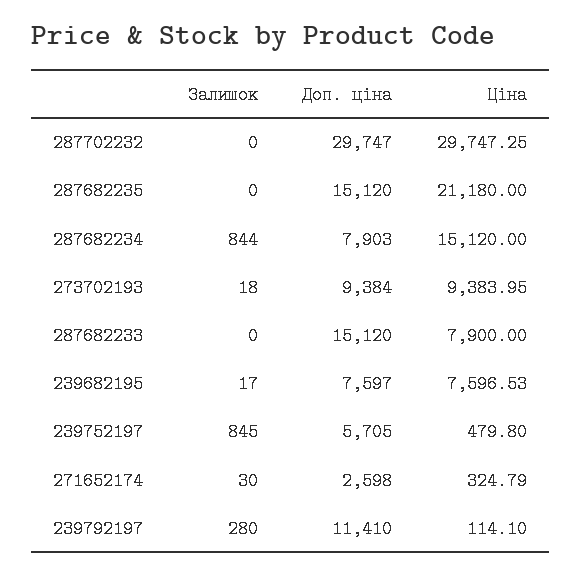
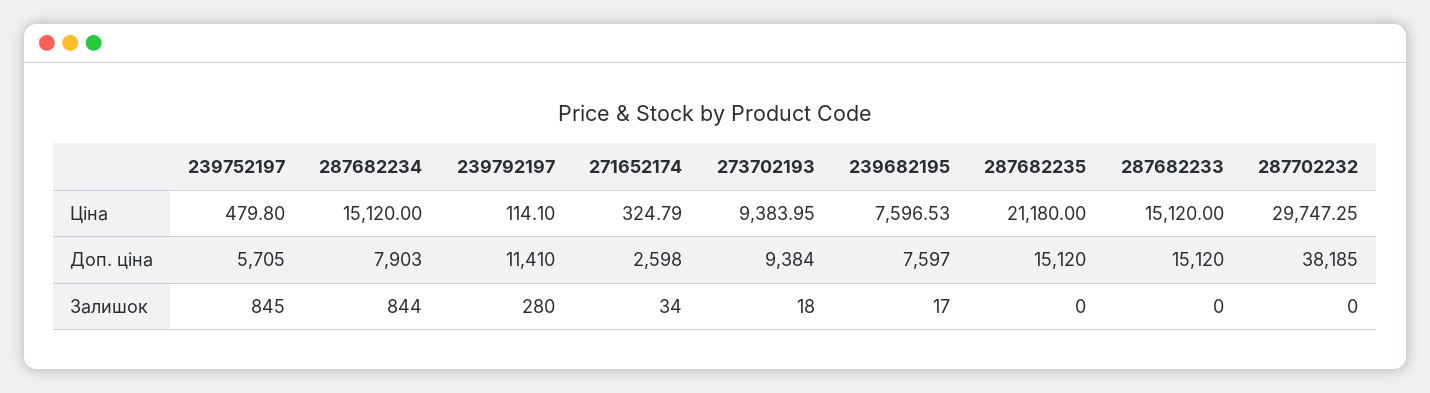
  {
    "Залишок": {
      "287702232": 0,
      "287682235": 0,
      "287682234": 844,
      "273702193": 18,
      "287682233": 0,
      "239682195": 17,
      "239752197": 845,
-     "271652174": 30,
+     "271652174": 34,
      "239792197": 280
    },
    "Доп. ціна": {
-     "287702232": 29747,
+     "287702232": 38185,
      "287682235": 15120,
      "287682234": 7903,
      "273702193": 9384,
      "287682233": 15120,
      "239682195": 7597,
      "239752197": 5705,
      "271652174": 2598,
      "239792197": 11410
    },
    "Ціна": {
      "287702232": 29747.25,
      "287682235": 21180,
      "287682234": 15120,
      "273702193": 9383.95,
-     "287682233": 7900,
+     "287682233": 15120,
      "239682195": 7596.53,
      "239752197": 479.8,
      "271652174": 324.79,
      "239792197": 114.1
    }
  }

